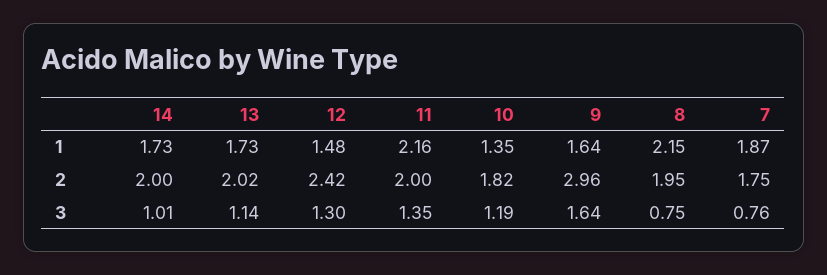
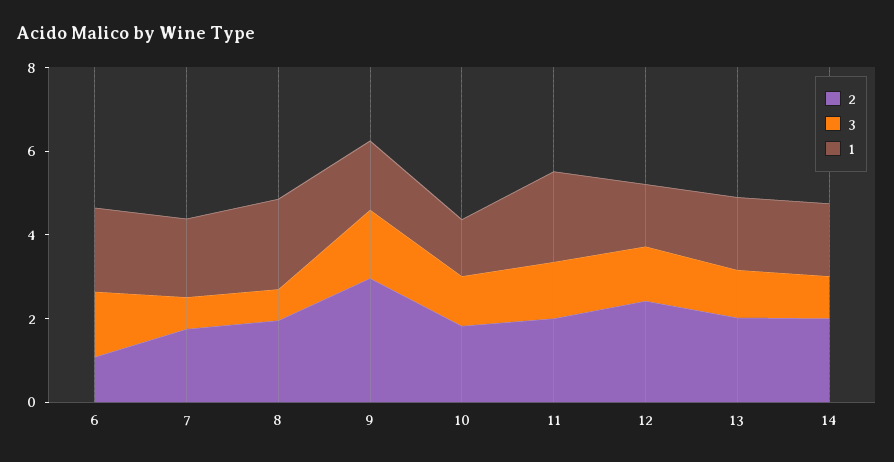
  {
    "1": {
      "14": 1.73,
      "13": 1.73,
      "12": 1.48,
      "11": 2.16,
      "10": 1.35,
      "9": 1.64,
      "8": 2.15,
-     "7": 1.87
+     "7": 1.87,
+     "6": 2
    },
    "2": {
      "14": 2,
      "13": 2.02,
      "12": 2.42,
      "11": 2,
      "10": 1.82,
      "9": 2.96,
      "8": 1.95,
-     "7": 1.75
+     "7": 1.75,
+     "6": 1
    },
    "3": {
      "14": 1.01,
      "13": 1.14,
      "12": 1.3,
      "11": 1.35,
      "10": 1.19,
      "9": 1.64,
      "8": 0.75,
-     "7": 0.76
+     "7": 0.76,
+     "6": 1.5
    }
  }

